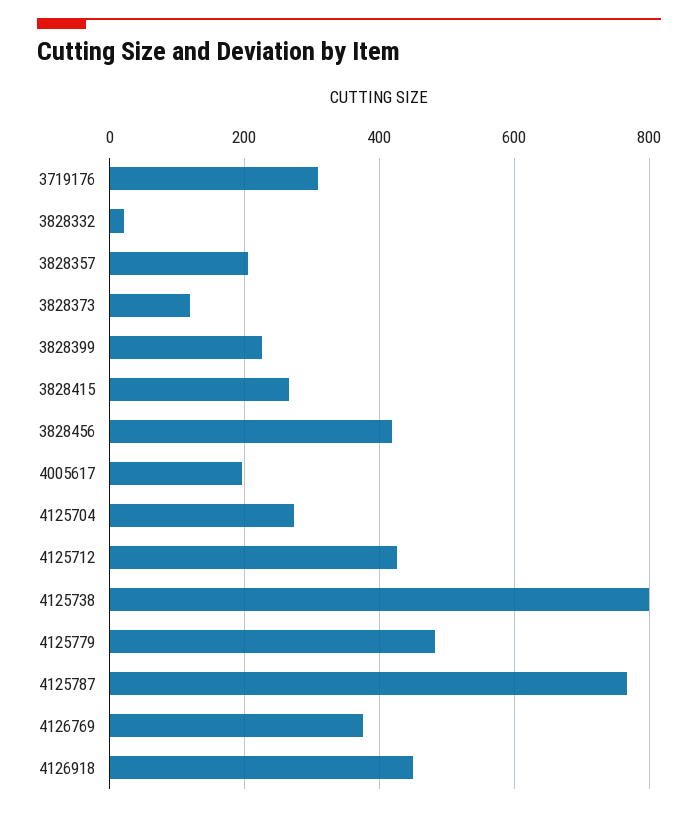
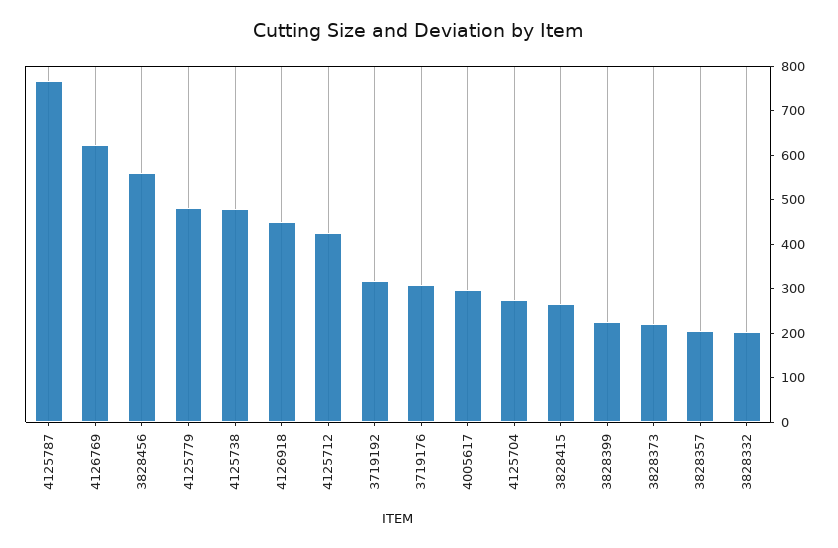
  {
    "3719176": 300,
-   "3828332": 20,
+   "3828332": 200,
    "3828357": 200,
-   "3828373": 120,
+   "3828373": 220,
    "3828399": 220,
    "3828415": 260,
-   "3828456": 420,
+   "3828456": 560,
-   "4005617": 200,
+   "4005617": 300,
    "4125704": 280,
    "4125712": 420,
-   "4125738": 800,
+   "4125738": 480,
    "4125779": 480,
    "4125787": 760,
-   "4126769": 380,
+   "4126769": 620,
-   "4126918": 460
+   "4126918": 460,
+   "3719192": 320
  }

